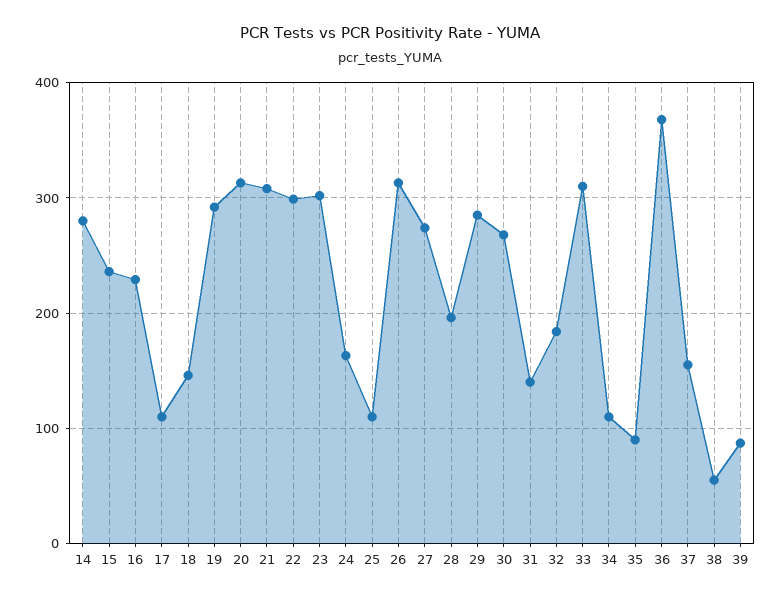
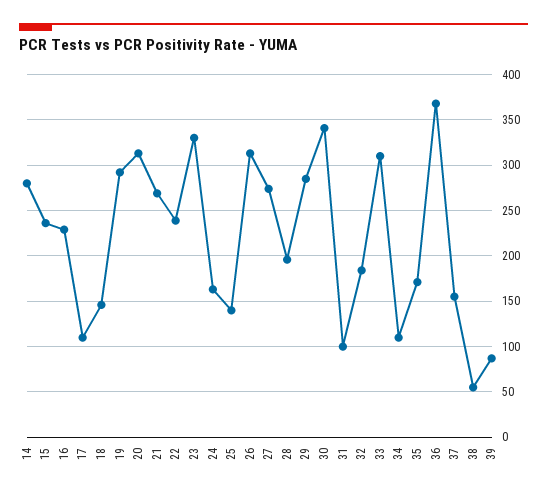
  {
    "14": 280,
    "15": 240,
    "16": 230,
    "17": 110,
    "18": 150,
    "19": 290,
    "20": 310,
-   "21": 310,
+   "21": 270,
-   "22": 300,
+   "22": 240,
-   "23": 300,
+   "23": 330,
    "24": 160,
-   "25": 110,
+   "25": 140,
    "26": 310,
    "27": 270,
    "28": 200,
    "29": 290,
-   "30": 270,
+   "30": 340,
-   "31": 140,
+   "31": 100,
    "32": 180,
    "33": 310,
    "34": 110,
-   "35": 90,
+   "35": 170,
    "36": 370,
    "37": 160,
    "38": 60,
    "39": 90
  }

